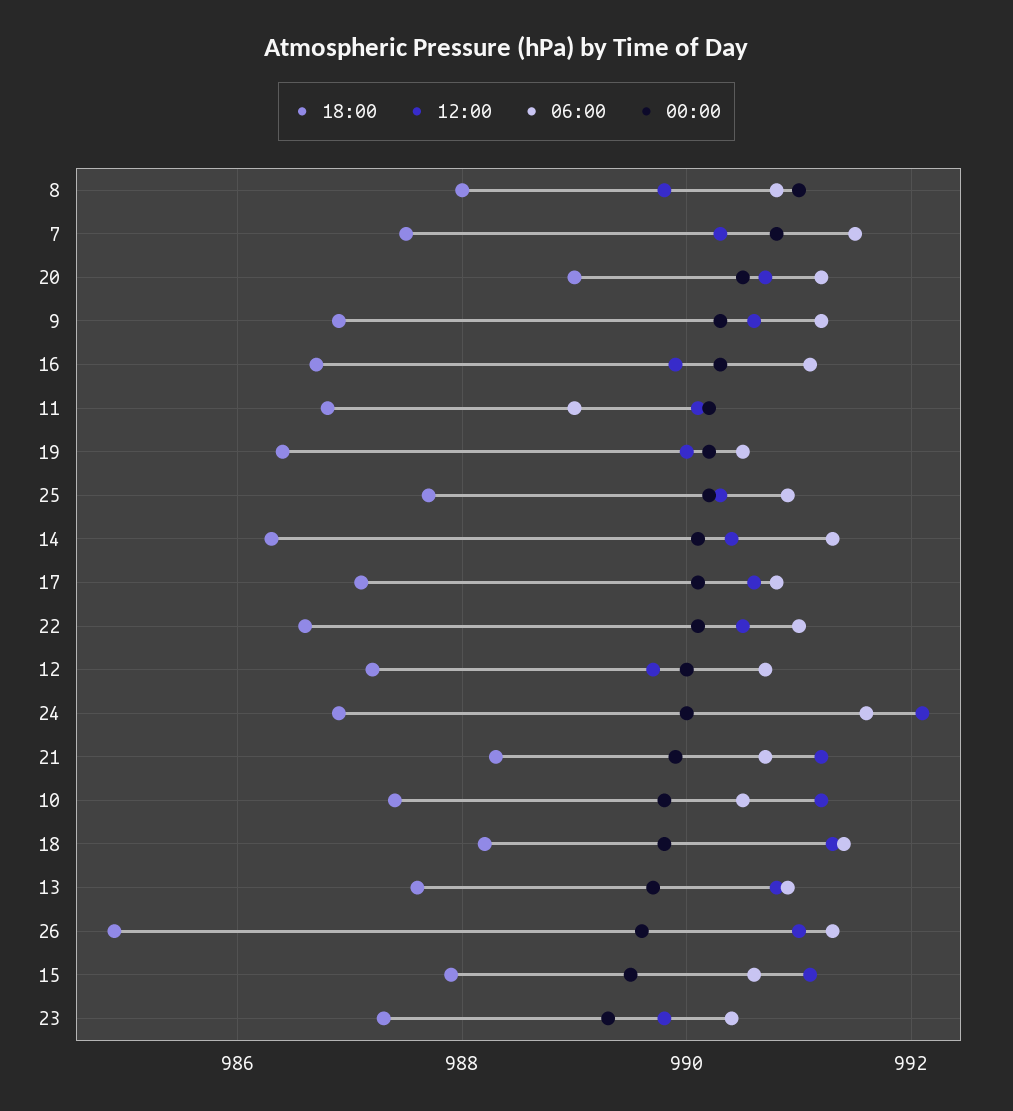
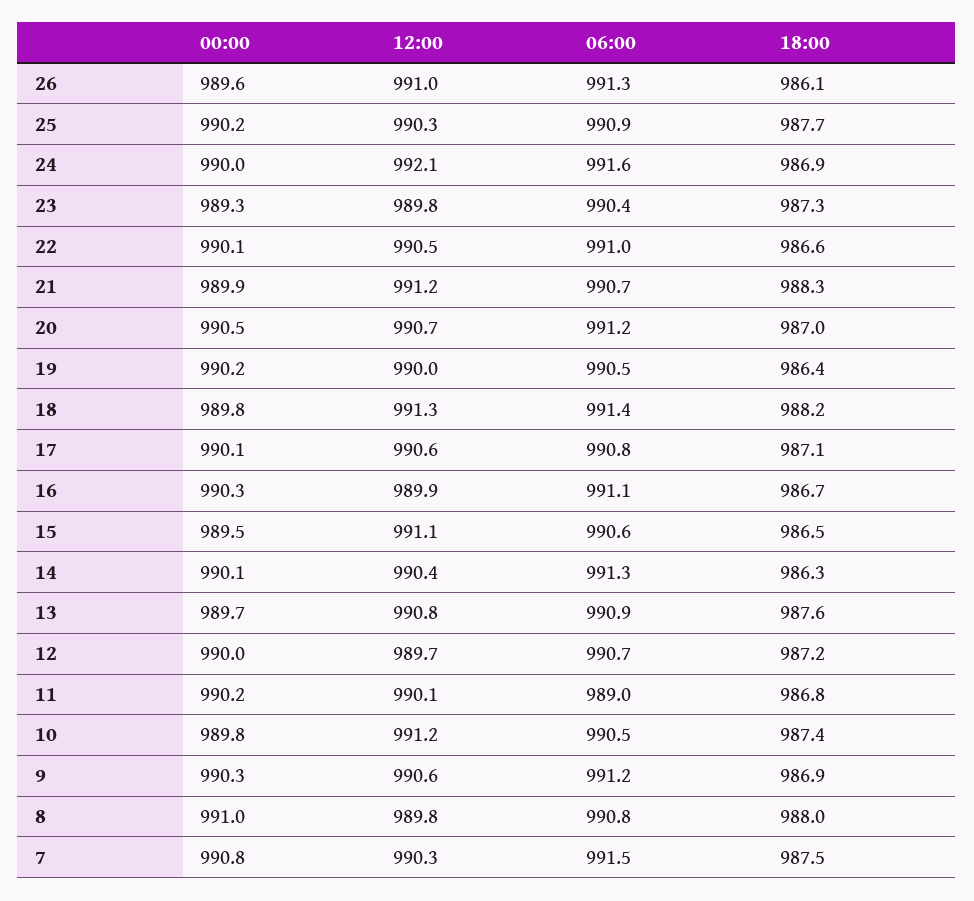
  {
    "18:00": {
      "8": 988,
      "7": 987.5,
-     "20": 989,
+     "20": 987,
      "9": 986.9,
      "16": 986.7,
      "11": 986.8,
      "19": 986.4,
      "25": 987.7,
      "14": 986.3,
      "17": 987.1,
      "22": 986.6,
      "12": 987.2,
      "24": 986.9,
      "21": 988.3,
      "10": 987.4,
      "18": 988.2,
      "13": 987.6,
-     "26": 985,
+     "26": 986.1,
-     "15": 988,
+     "15": 986.5,
      "23": 987.3
    },
    "12:00": {
      "8": 989.8,
      "7": 990.3,
      "20": 990.7,
      "9": 990.6,
      "16": 989.9,
      "11": 990.1,
      "19": 990,
      "25": 990.3,
      "14": 990.4,
      "17": 990.6,
      "22": 990.5,
      "12": 989.7,
      "24": 992.1,
      "21": 991.2,
      "10": 991.2,
      "18": 991.3,
      "13": 990.8,
      "26": 991,
      "15": 991.1,
      "23": 989.8
    },
    "06:00": {
      "8": 990.8,
      "7": 991.5,
      "20": 991.2,
      "9": 991.2,
      "16": 991.1,
      "11": 989,
      "19": 990.5,
      "25": 990.9,
      "14": 991.3,
      "17": 990.8,
      "22": 991,
      "12": 990.7,
      "24": 991.6,
      "21": 990.7,
      "10": 990.5,
      "18": 991.4,
      "13": 990.9,
      "26": 991.3,
      "15": 990.6,
      "23": 990.4
    },
    "00:00": {
      "8": 991,
      "7": 990.8,
      "20": 990.5,
      "9": 990.3,
      "16": 990.3,
      "11": 990.2,
      "19": 990.2,
      "25": 990.2,
      "14": 990.1,
      "17": 990.1,
      "22": 990.1,
      "12": 990,
      "24": 990,
      "21": 989.9,
      "10": 989.8,
      "18": 989.8,
      "13": 989.7,
      "26": 989.6,
      "15": 989.5,
      "23": 989.3
    }
  }

